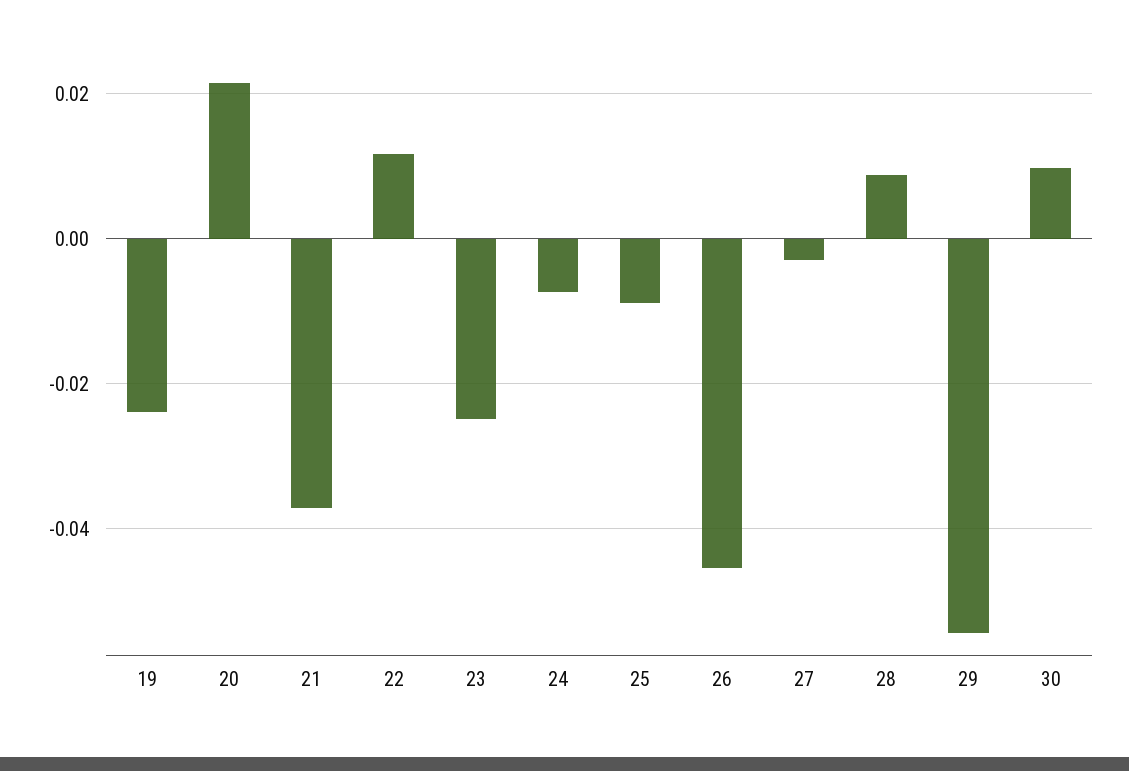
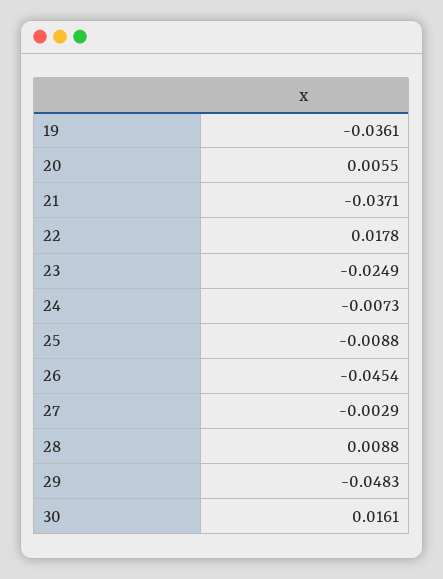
  {
-   "19": -0.024,
+   "19": -0.0361,
-   "20": 0.022,
+   "20": 0.0055,
    "21": -0.0371,
-   "22": 0.012,
+   "22": 0.0178,
    "23": -0.0249,
    "24": -0.0073,
    "25": -0.0088,
    "26": -0.0454,
    "27": -0.0029,
    "28": 0.0088,
-   "29": -0.054,
+   "29": -0.0483,
-   "30": 0.01
+   "30": 0.0161
  }

